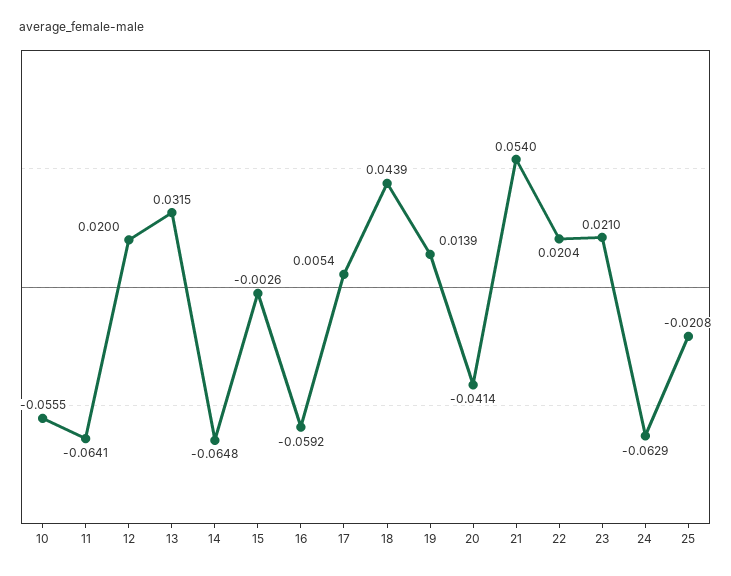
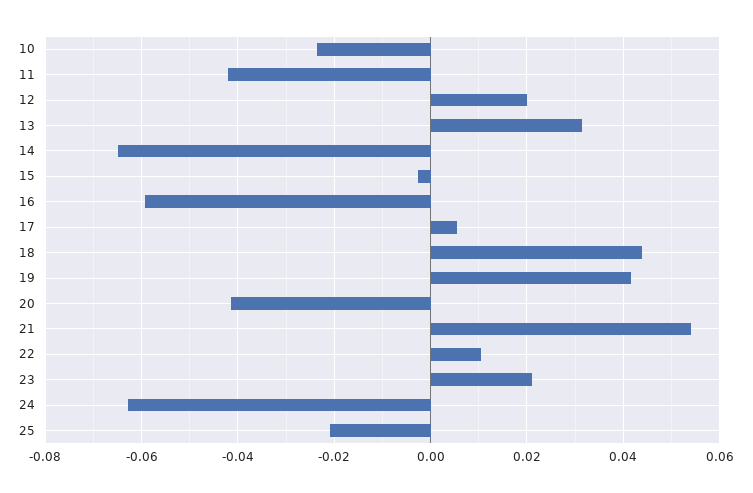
  {
-   "10": -0.0555,
+   "10": -0.024,
-   "11": -0.0641,
+   "11": -0.042,
    "12": 0.02,
    "13": 0.0315,
    "14": -0.0648,
    "15": -0.0026,
    "16": -0.0592,
    "17": 0.0054,
    "18": 0.0439,
-   "19": 0.0139,
+   "19": 0.042,
    "20": -0.0414,
    "21": 0.054,
-   "22": 0.0204,
+   "22": 0.01,
    "23": 0.021,
    "24": -0.0629,
    "25": -0.0208
  }

